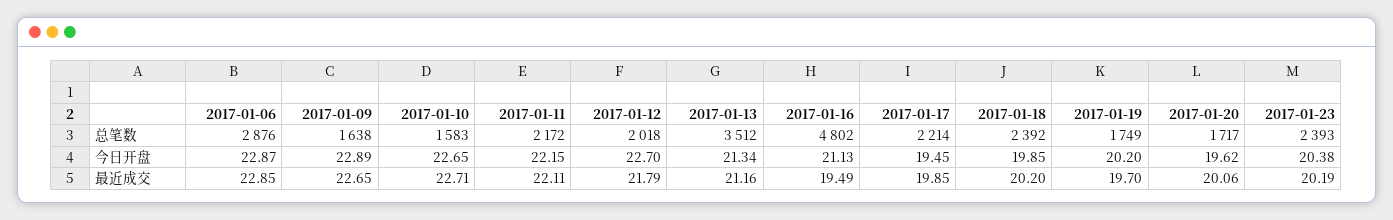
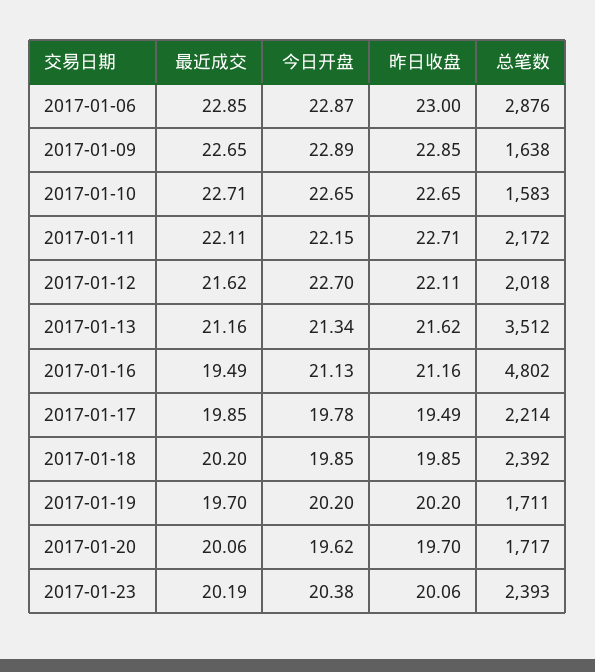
  {
    "2017-01-06": {
      "总笔数": 2876,
      "今日开盘": 22.87,
-     "最近成交": 22.85
+     "最近成交": 22.85,
+     "昨日收盘": 23
    },
    "2017-01-09": {
      "总笔数": 1638,
      "今日开盘": 22.89,
-     "最近成交": 22.65
+     "最近成交": 22.65,
+     "昨日收盘": 22.85
    },
    "2017-01-10": {
      "总笔数": 1583,
      "今日开盘": 22.65,
-     "最近成交": 22.71
+     "最近成交": 22.71,
+     "昨日收盘": 22.65
    },
    "2017-01-11": {
      "总笔数": 2172,
      "今日开盘": 22.15,
-     "最近成交": 22.11
+     "最近成交": 22.11,
+     "昨日收盘": 22.71
    },
    "2017-01-12": {
      "总笔数": 2018,
      "今日开盘": 22.7,
-     "最近成交": 21.79
+     "最近成交": 21.62,
+     "昨日收盘": 22.11
    },
    "2017-01-13": {
      "总笔数": 3512,
      "今日开盘": 21.34,
-     "最近成交": 21.16
+     "最近成交": 21.16,
+     "昨日收盘": 21.62
    },
    "2017-01-16": {
      "总笔数": 4802,
      "今日开盘": 21.13,
-     "最近成交": 19.49
+     "最近成交": 19.49,
+     "昨日收盘": 21.16
    },
    "2017-01-17": {
      "总笔数": 2214,
-     "今日开盘": 19.45,
+     "今日开盘": 19.78,
-     "最近成交": 19.85
+     "最近成交": 19.85,
+     "昨日收盘": 19.49
    },
    "2017-01-18": {
      "总笔数": 2392,
      "今日开盘": 19.85,
-     "最近成交": 20.2
+     "最近成交": 20.2,
+     "昨日收盘": 19.85
    },
    "2017-01-19": {
-     "总笔数": 1749,
+     "总笔数": 1711,
      "今日开盘": 20.2,
-     "最近成交": 19.7
+     "最近成交": 19.7,
+     "昨日收盘": 20.2
    },
    "2017-01-20": {
      "总笔数": 1717,
      "今日开盘": 19.62,
-     "最近成交": 20.06
+     "最近成交": 20.06,
+     "昨日收盘": 19.7
    },
    "2017-01-23": {
      "总笔数": 2393,
      "今日开盘": 20.38,
-     "最近成交": 20.19
+     "最近成交": 20.19,
+     "昨日收盘": 20.06
    }
  }

